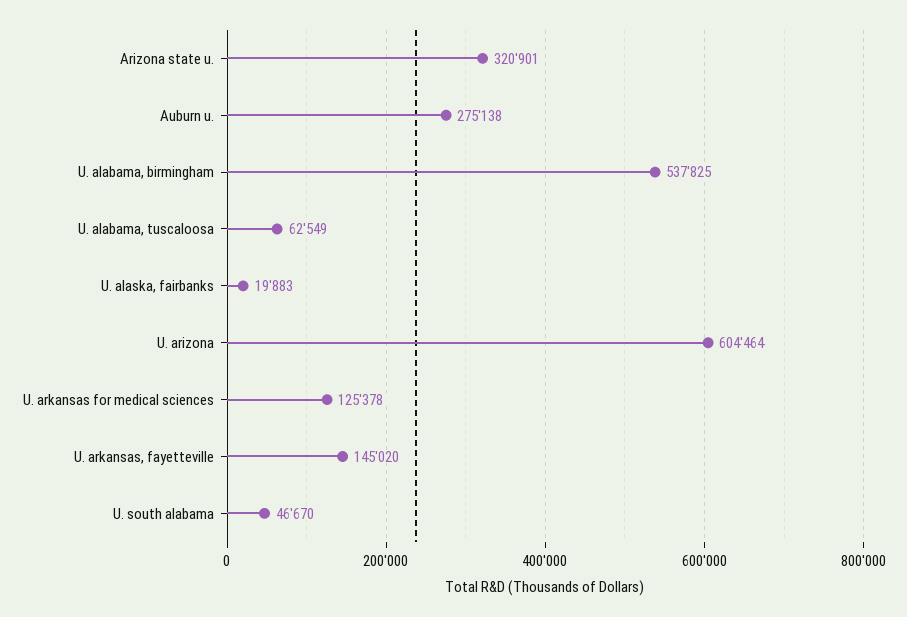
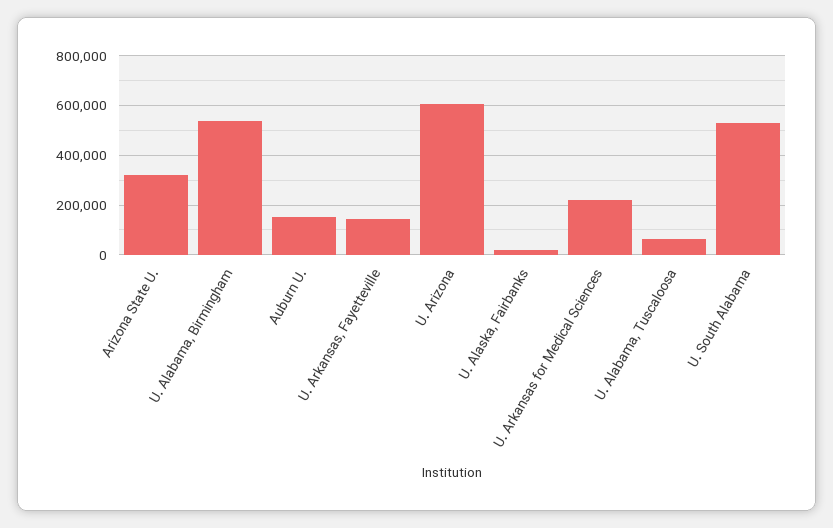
  {
    "Arizona state u.": 320901,
-   "Auburn u.": 275138,
+   "Auburn u.": 150000,
    "U. alabama, birmingham": 537825,
    "U. alabama, tuscaloosa": 62549,
    "U. alaska, fairbanks": 19883,
    "U. arizona": 604464,
-   "U. arkansas for medical sciences": 125378,
+   "U. arkansas for medical sciences": 225000,
    "U. arkansas, fayetteville": 145020,
-   "U. south alabama": 46670
+   "U. south alabama": 525000
  }

